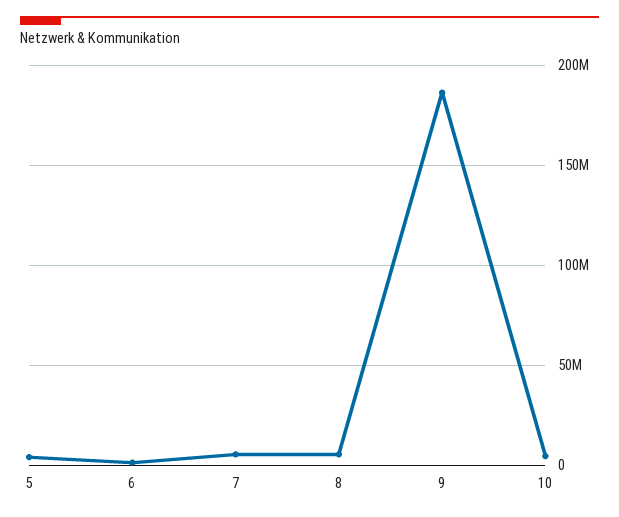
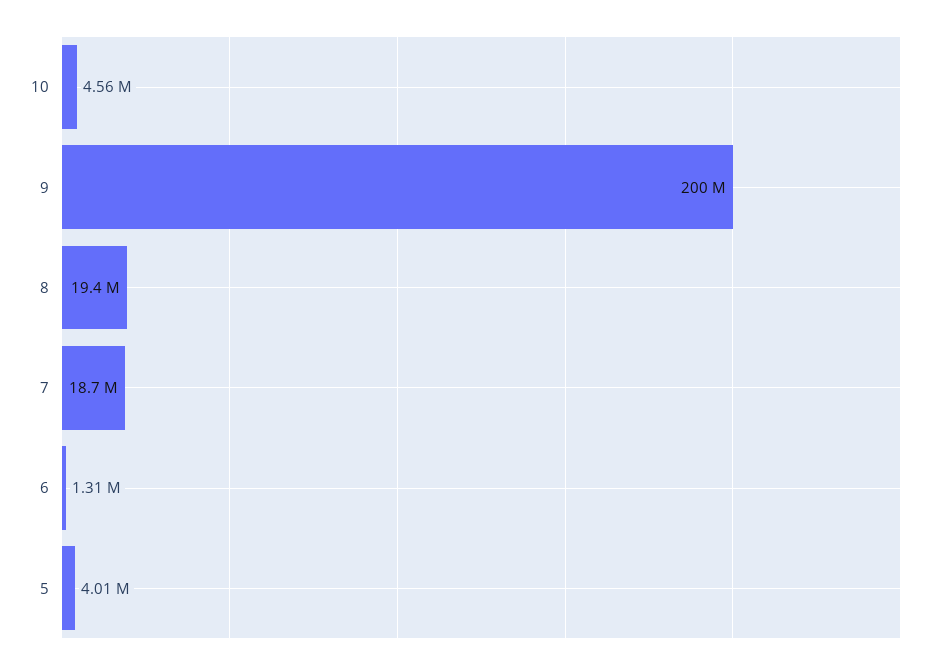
  {
    "5": 4010000,
    "6": 1310000,
-   "7": 5000000,
+   "7": 18700000,
-   "8": 5000000,
+   "8": 19400000,
-   "9": 185000000,
+   "9": 200000000,
    "10": 4560000
  }

